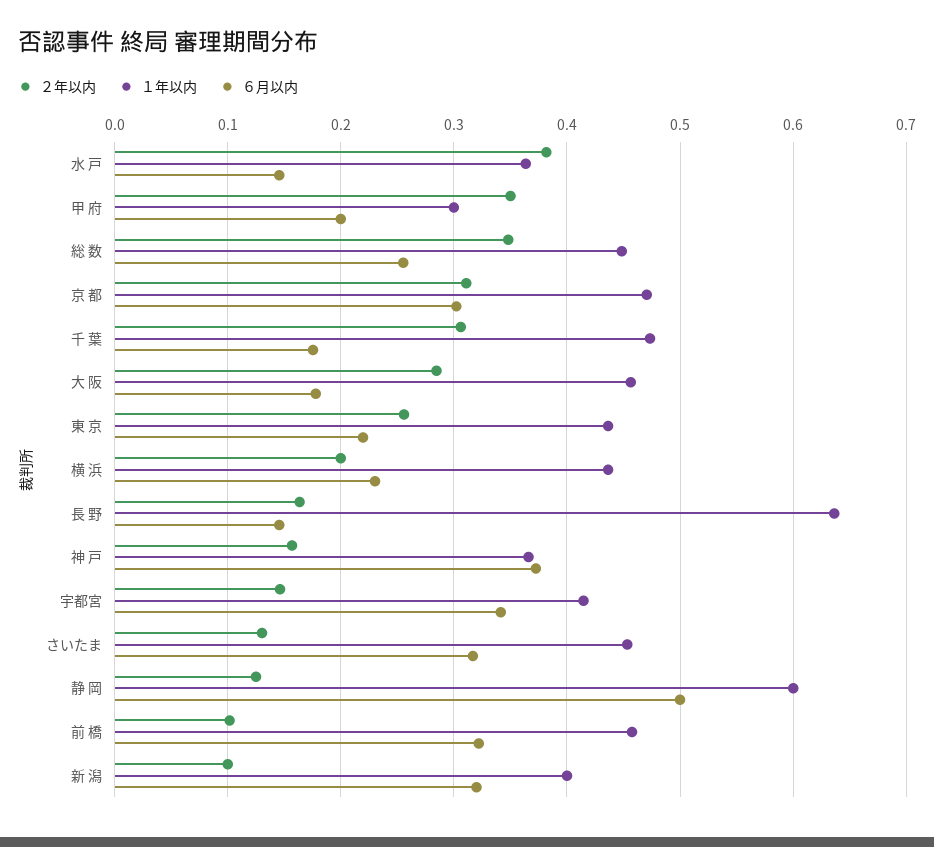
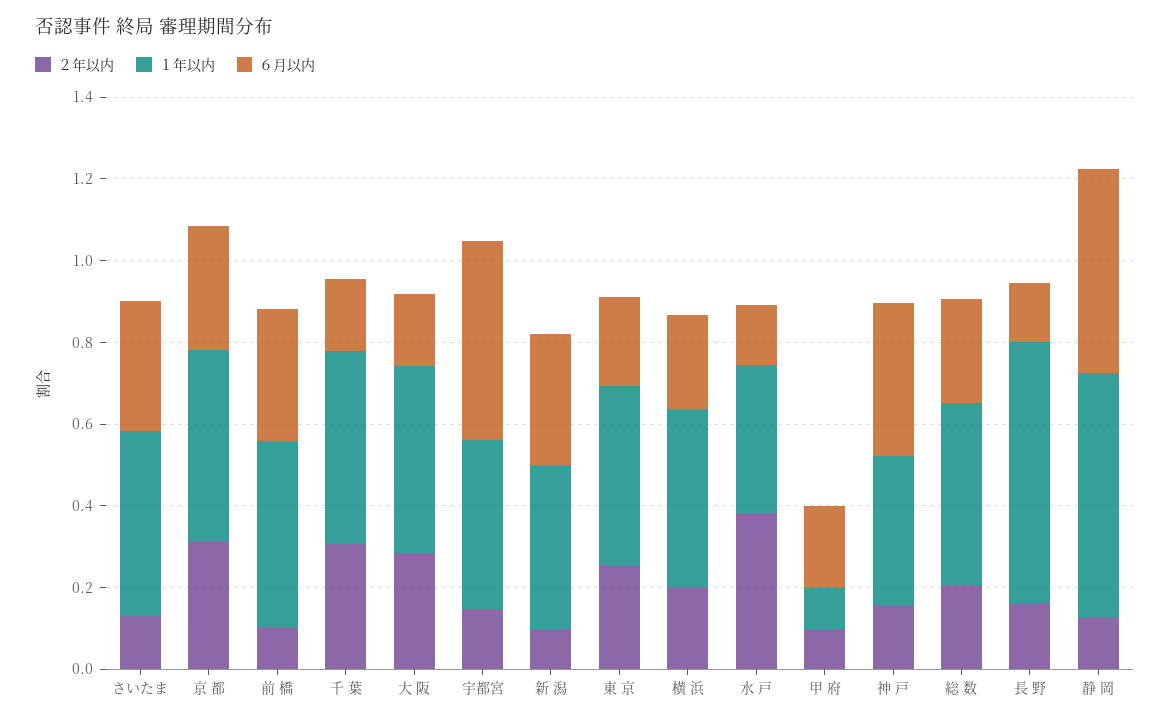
  {
    "２年以内": {
      "水 戸": 0.38,
-     "甲 府": 0.35,
+     "甲 府": 0.1,
-     "総 数": 0.35,
+     "総 数": 0.2,
      "京 都": 0.31,
      "千 葉": 0.31,
      "大 阪": 0.28,
      "東 京": 0.26,
      "横 浜": 0.2,
      "長 野": 0.16,
      "神 戸": 0.16,
      "宇都宮": 0.15,
      "さいたま": 0.13,
      "静 岡": 0.13,
      "前 橋": 0.1,
      "新 潟": 0.1
    },
    "１年以内": {
      "水 戸": 0.36,
-     "甲 府": 0.3,
+     "甲 府": 0.1,
      "総 数": 0.45,
      "京 都": 0.47,
      "千 葉": 0.47,
      "大 阪": 0.46,
      "東 京": 0.44,
      "横 浜": 0.44,
      "長 野": 0.64,
      "神 戸": 0.37,
      "宇都宮": 0.41,
      "さいたま": 0.45,
      "静 岡": 0.6,
      "前 橋": 0.46,
      "新 潟": 0.4
    },
    "６月以内": {
      "水 戸": 0.15,
      "甲 府": 0.2,
      "総 数": 0.26,
      "京 都": 0.3,
      "千 葉": 0.18,
      "大 阪": 0.18,
      "東 京": 0.22,
      "横 浜": 0.23,
      "長 野": 0.15,
      "神 戸": 0.37,
-     "宇都宮": 0.34,
+     "宇都宮": 0.5,
      "さいたま": 0.32,
      "静 岡": 0.5,
      "前 橋": 0.32,
      "新 潟": 0.32
    }
  }

